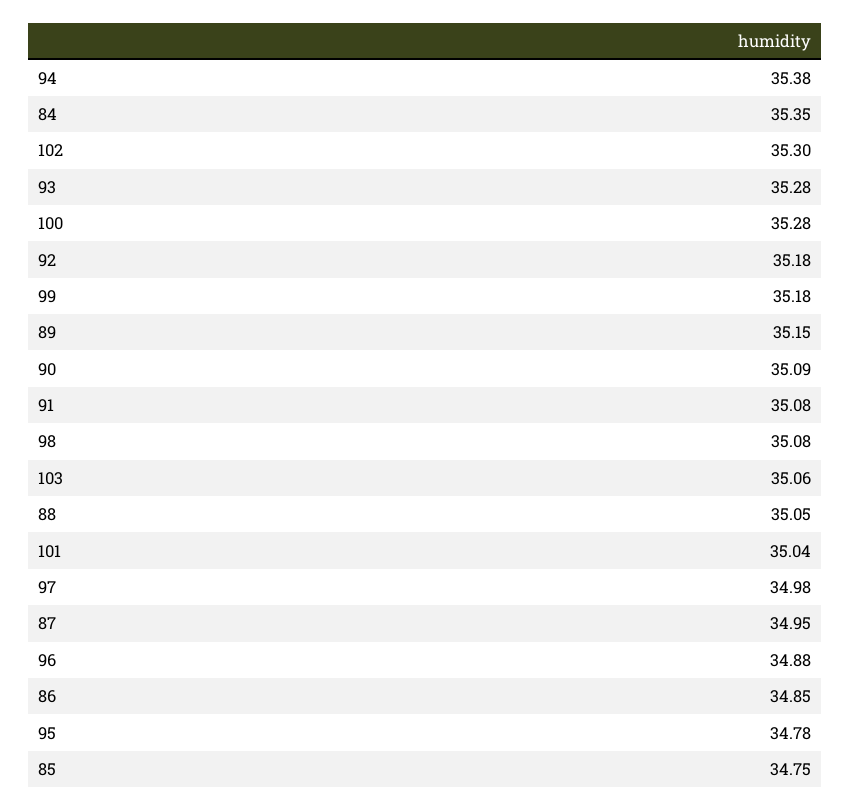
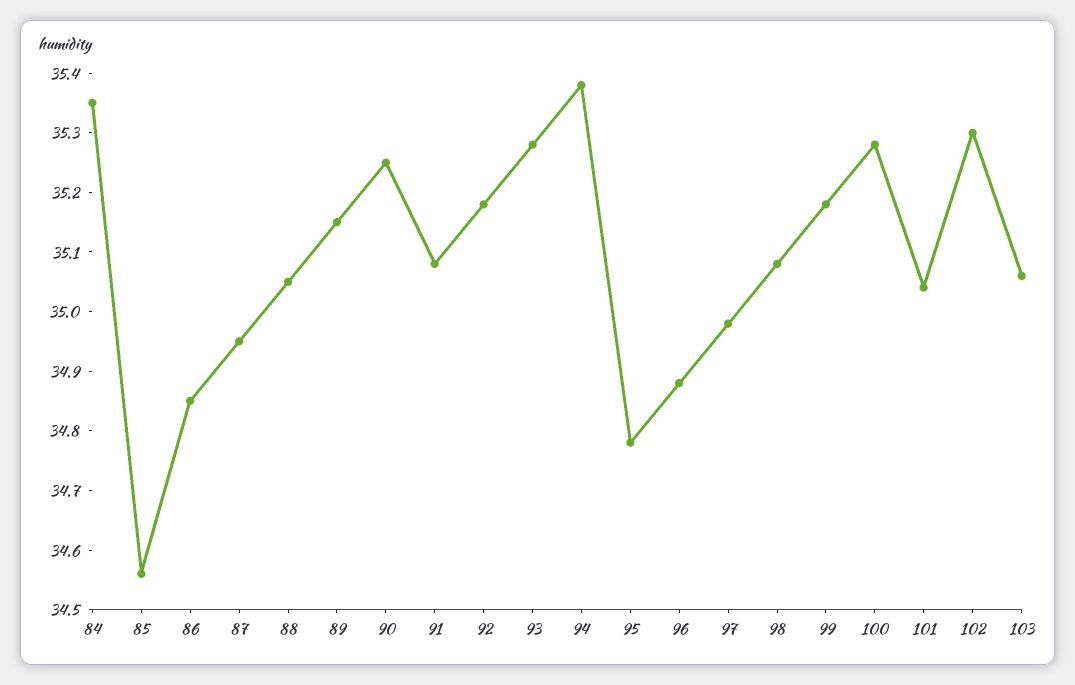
  {
    "94": 35.38,
    "84": 35.35,
    "102": 35.3,
    "93": 35.28,
    "100": 35.28,
    "92": 35.18,
    "99": 35.18,
    "89": 35.15,
-   "90": 35.09,
+   "90": 35.25,
    "91": 35.08,
    "98": 35.08,
    "103": 35.06,
    "88": 35.05,
    "101": 35.04,
    "97": 34.98,
    "87": 34.95,
    "96": 34.88,
    "86": 34.85,
    "95": 34.78,
-   "85": 34.75
+   "85": 34.55
  }

